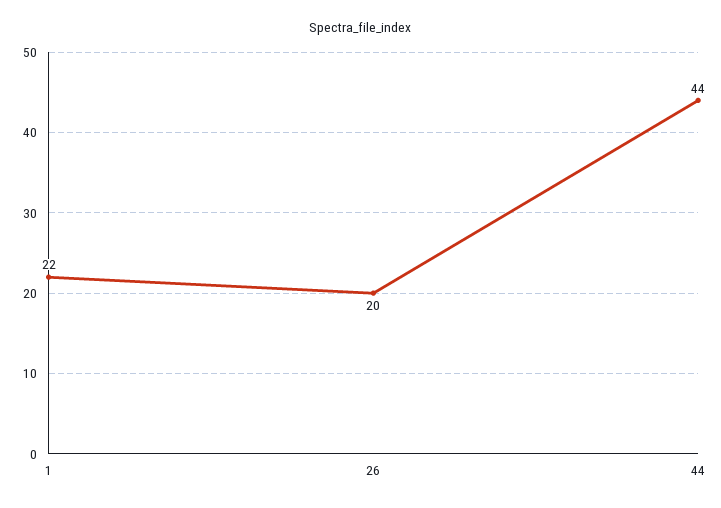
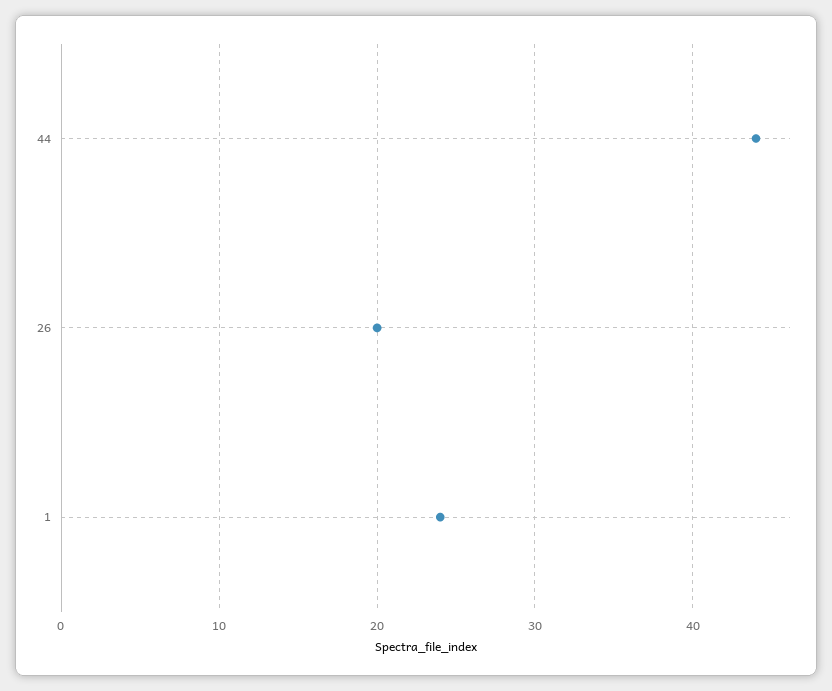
  {
-   "1": 22,
+   "1": 24,
    "26": 20,
    "44": 44
  }

